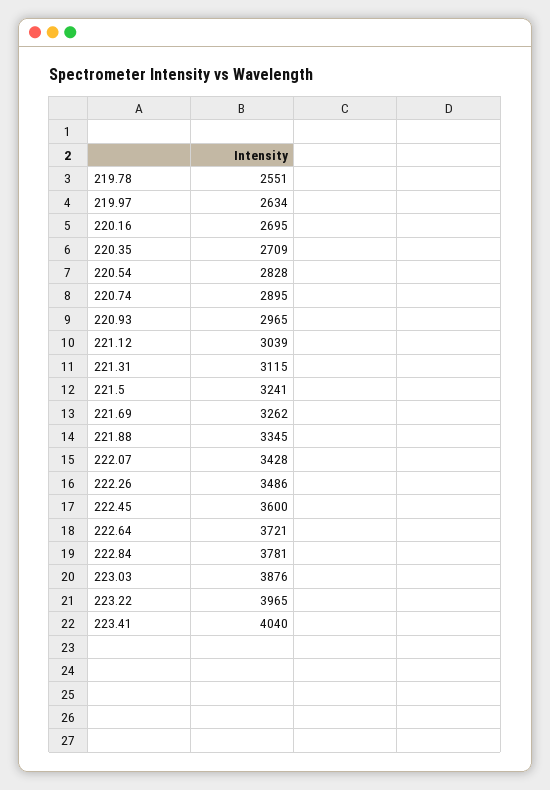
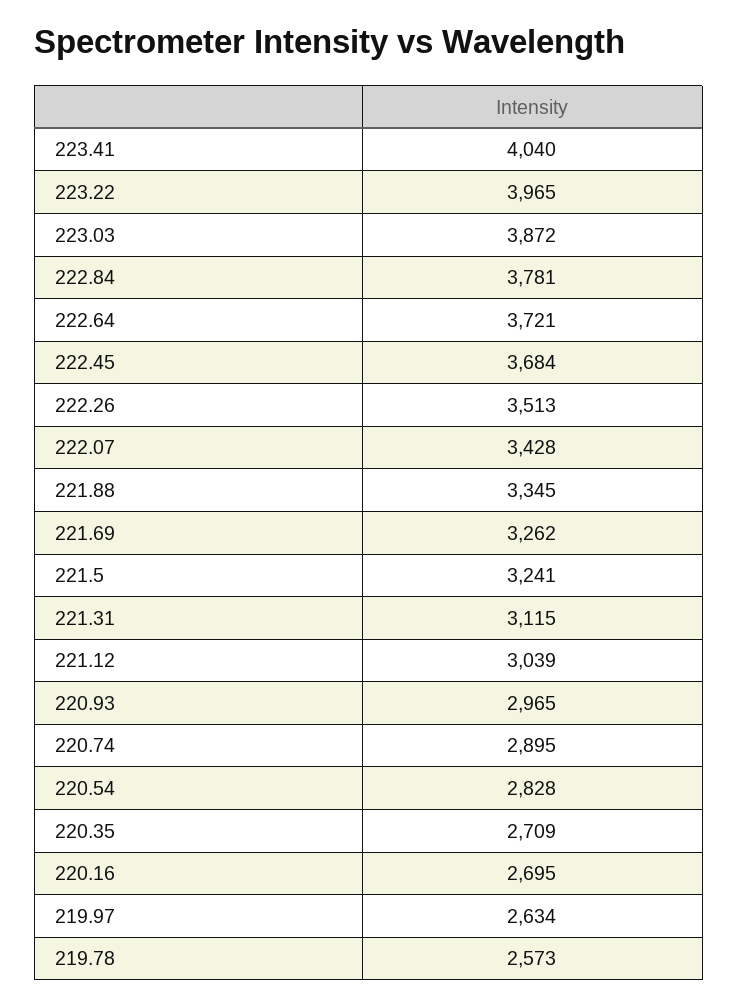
  {
-   "219.78": 2551,
+   "219.78": 2573,
    "219.97": 2634,
    "220.16": 2695,
    "220.35": 2709,
    "220.54": 2828,
    "220.74": 2895,
    "220.93": 2965,
    "221.12": 3039,
    "221.31": 3115,
    "221.5": 3241,
    "221.69": 3262,
    "221.88": 3345,
    "222.07": 3428,
-   "222.26": 3486,
+   "222.26": 3513,
-   "222.45": 3600,
+   "222.45": 3684,
    "222.64": 3721,
    "222.84": 3781,
-   "223.03": 3876,
+   "223.03": 3872,
    "223.22": 3965,
    "223.41": 4040
  }

